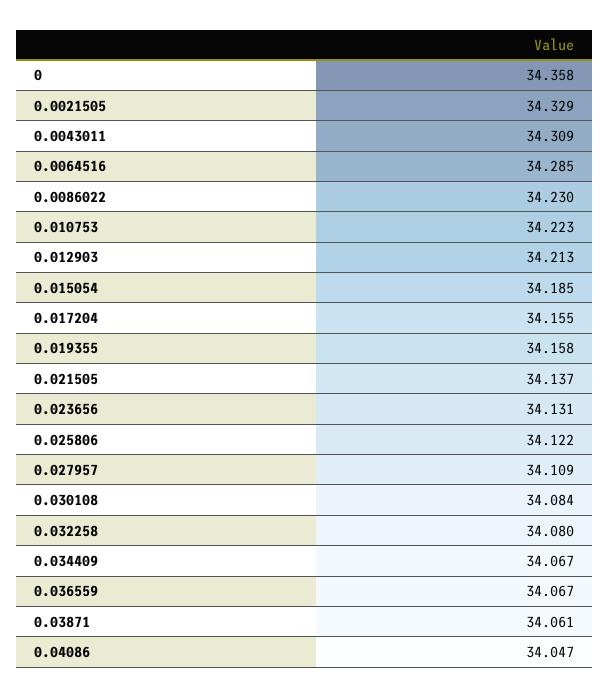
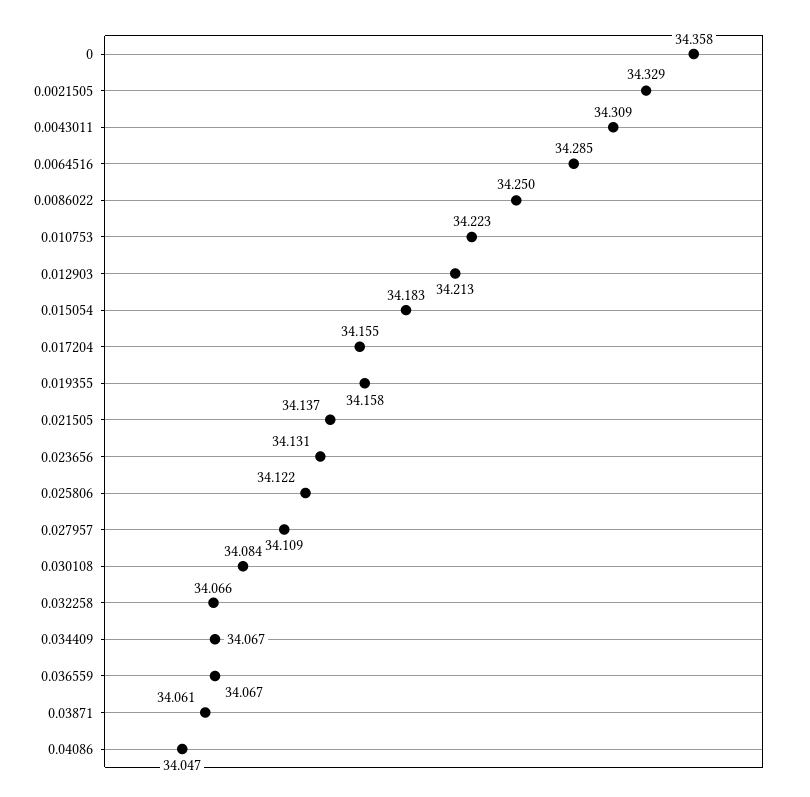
  {
    "0": 34.358,
    "0.0021505": 34.329,
    "0.0043011": 34.309,
    "0.0064516": 34.285,
-   "0.0086022": 34.23,
+   "0.0086022": 34.25,
    "0.010753": 34.223,
    "0.012903": 34.213,
-   "0.015054": 34.185,
+   "0.015054": 34.183,
    "0.017204": 34.155,
    "0.019355": 34.158,
    "0.021505": 34.137,
    "0.023656": 34.131,
    "0.025806": 34.122,
    "0.027957": 34.109,
    "0.030108": 34.084,
-   "0.032258": 34.08,
+   "0.032258": 34.066,
    "0.034409": 34.067,
    "0.036559": 34.067,
    "0.03871": 34.061,
    "0.04086": 34.047
  }

